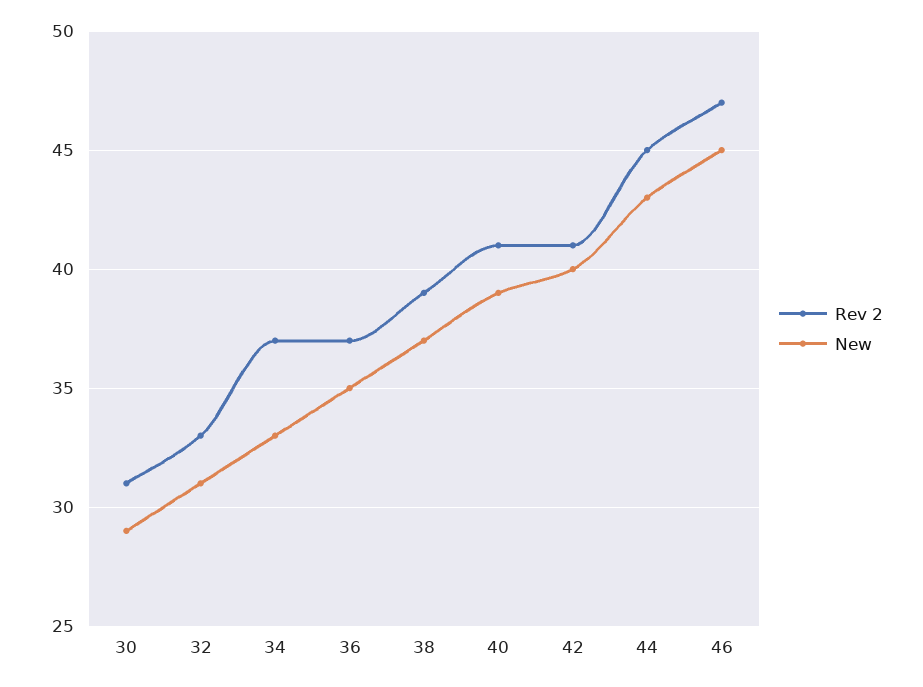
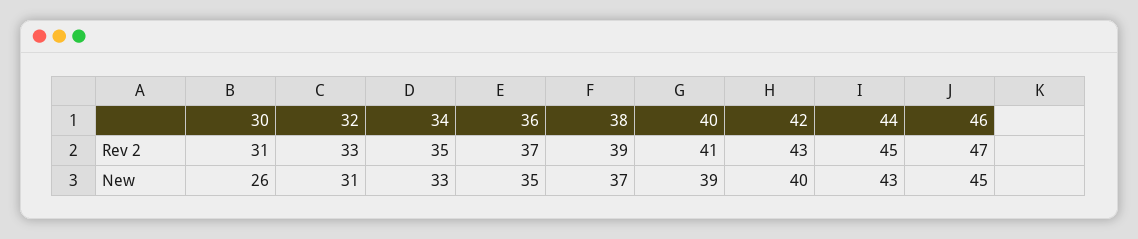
  {
    "Rev 2": {
      "30": 31,
      "32": 33,
-     "34": 37,
+     "34": 35,
      "36": 37,
      "38": 39,
      "40": 41,
-     "42": 41,
+     "42": 43,
      "44": 45,
      "46": 47
    },
    "New": {
-     "30": 29,
+     "30": 26,
      "32": 31,
      "34": 33,
      "36": 35,
      "38": 37,
      "40": 39,
      "42": 40,
      "44": 43,
      "46": 45
    }
  }

